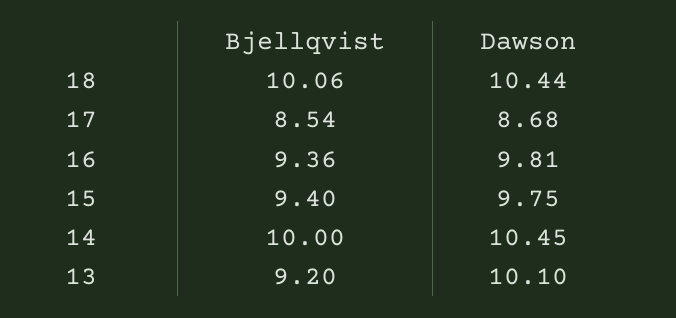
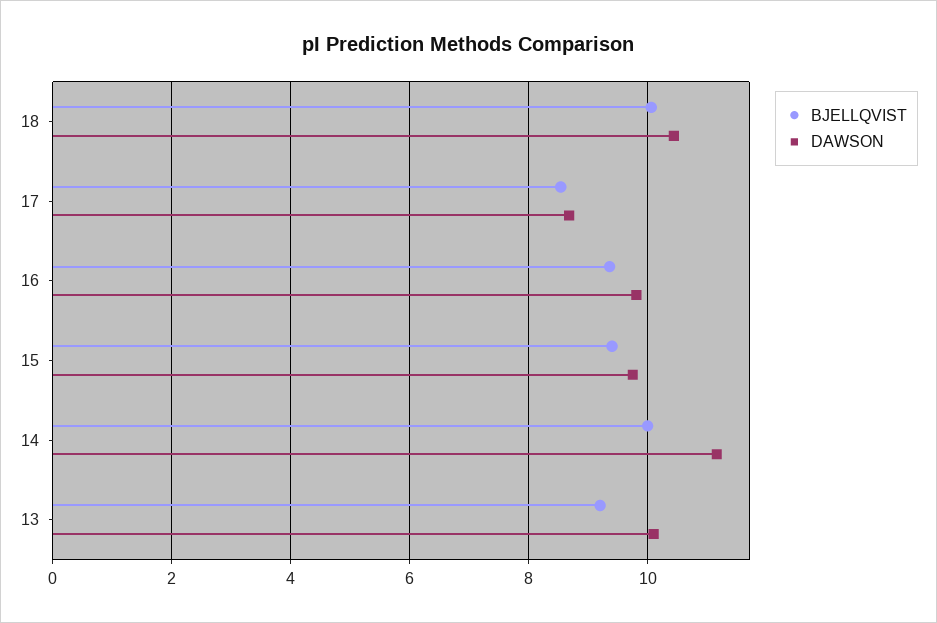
  {
    "Bjellqvist": {
      "18": 10.06,
      "17": 8.54,
      "16": 9.36,
      "15": 9.4,
      "14": 10,
      "13": 9.2
    },
    "Dawson": {
      "18": 10.44,
      "17": 8.68,
      "16": 9.81,
      "15": 9.75,
-     "14": 10.45,
+     "14": 11.2,
      "13": 10.1
    }
  }

